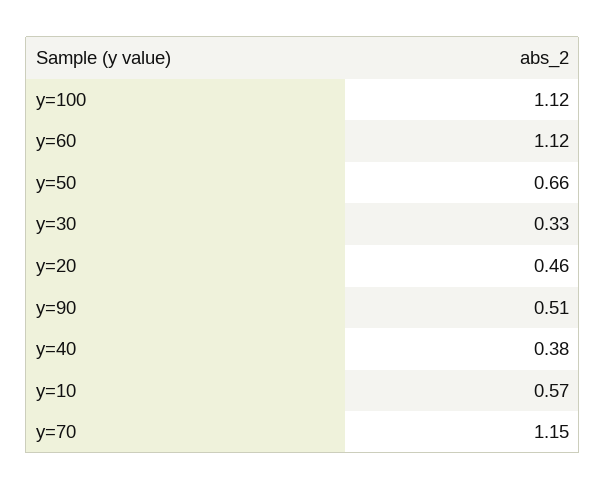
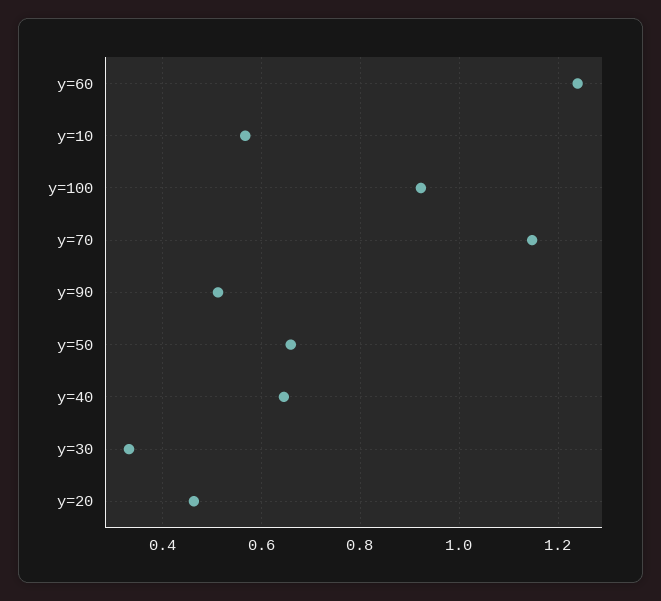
  {
-   "y=100": 1.12,
+   "y=100": 0.92,
-   "y=60": 1.12,
+   "y=60": 1.24,
    "y=50": 0.66,
    "y=30": 0.33,
    "y=20": 0.46,
    "y=90": 0.51,
-   "y=40": 0.38,
+   "y=40": 0.64,
    "y=10": 0.57,
    "y=70": 1.15
  }

